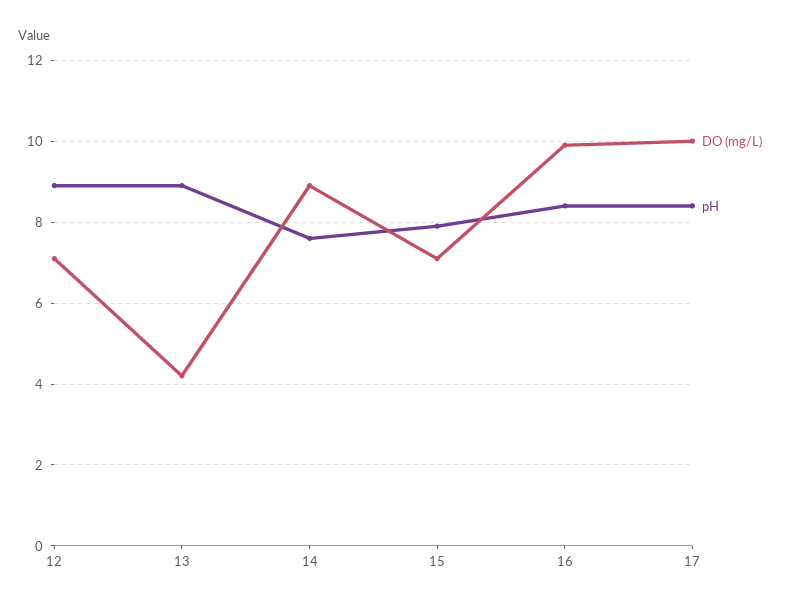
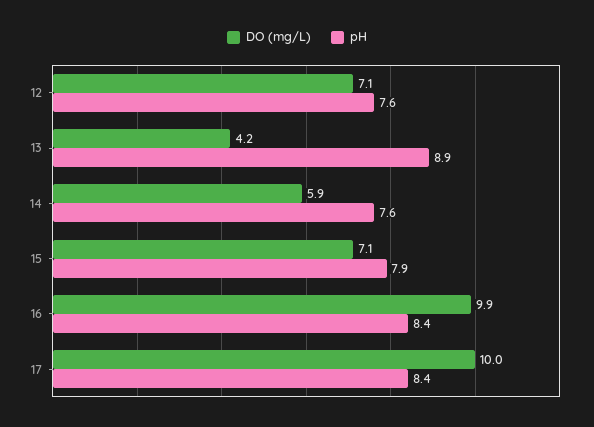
  {
    "DO (mg/L)": {
      "12": 7.1,
      "13": 4.2,
-     "14": 9,
+     "14": 5.9,
      "15": 7.1,
      "16": 9.9,
      "17": 10
    },
    "pH": {
-     "12": 9,
+     "12": 7.6,
      "13": 8.9,
      "14": 7.6,
      "15": 7.9,
      "16": 8.4,
      "17": 8.4
    }
  }

